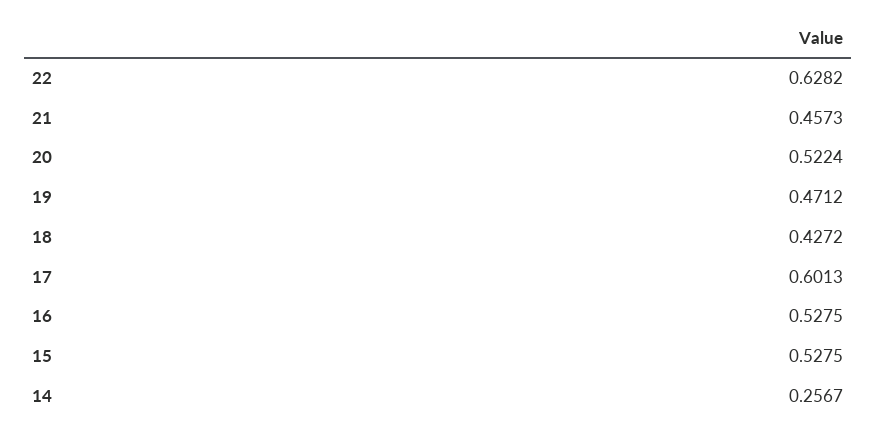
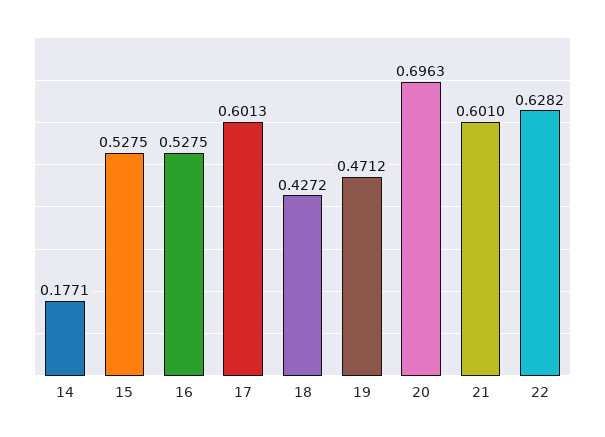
  {
    "22": 0.6282,
-   "21": 0.4573,
+   "21": 0.601,
-   "20": 0.5224,
+   "20": 0.6963,
    "19": 0.4712,
    "18": 0.4272,
    "17": 0.6013,
    "16": 0.5275,
    "15": 0.5275,
-   "14": 0.2567
+   "14": 0.1771
  }

